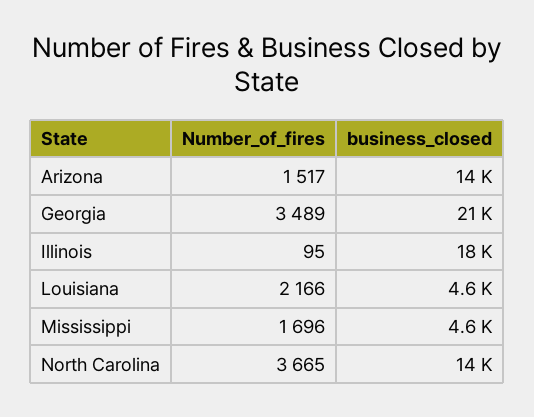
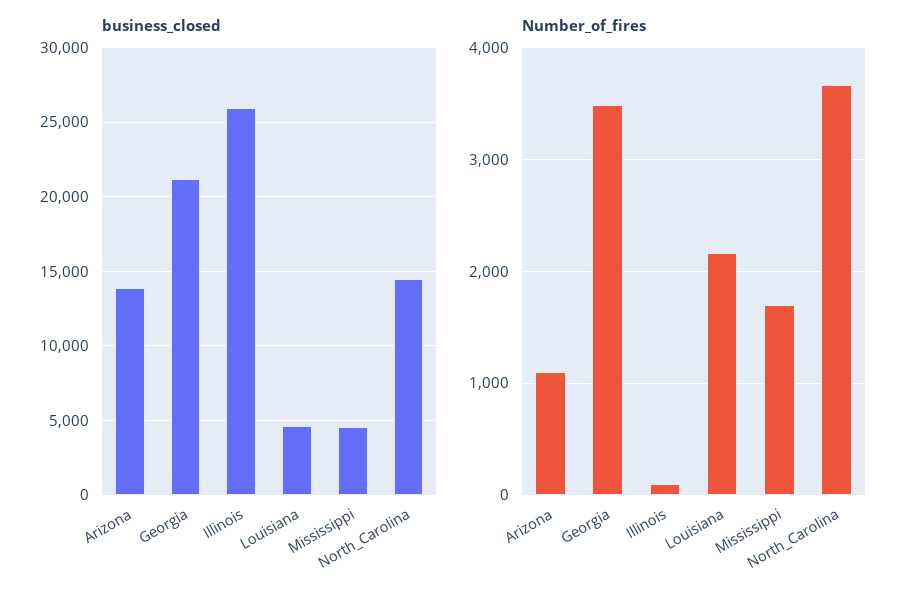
  {
    "Number_of_fires": {
-     "Arizona": 1517,
+     "Arizona": 1100,
      "Georgia": 3489,
      "Illinois": 95,
      "Louisiana": 2166,
      "Mississippi": 1696,
      "North Carolina": 3665
    },
    "business_closed": {
      "Arizona": 14000,
      "Georgia": 21000,
-     "Illinois": 18000,
+     "Illinois": 26000,
      "Louisiana": 4600,
      "Mississippi": 4600,
      "North Carolina": 14000
    }
  }

